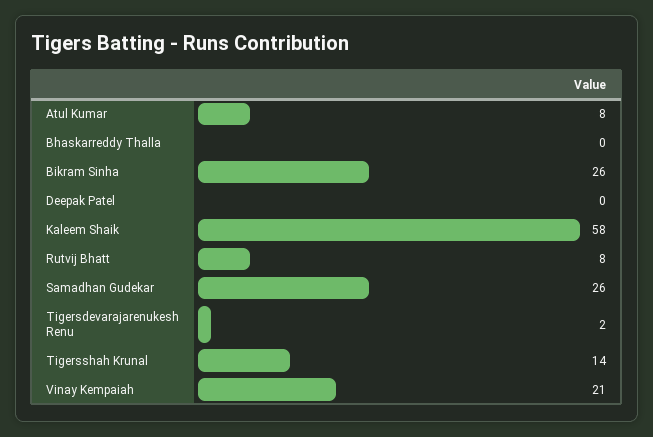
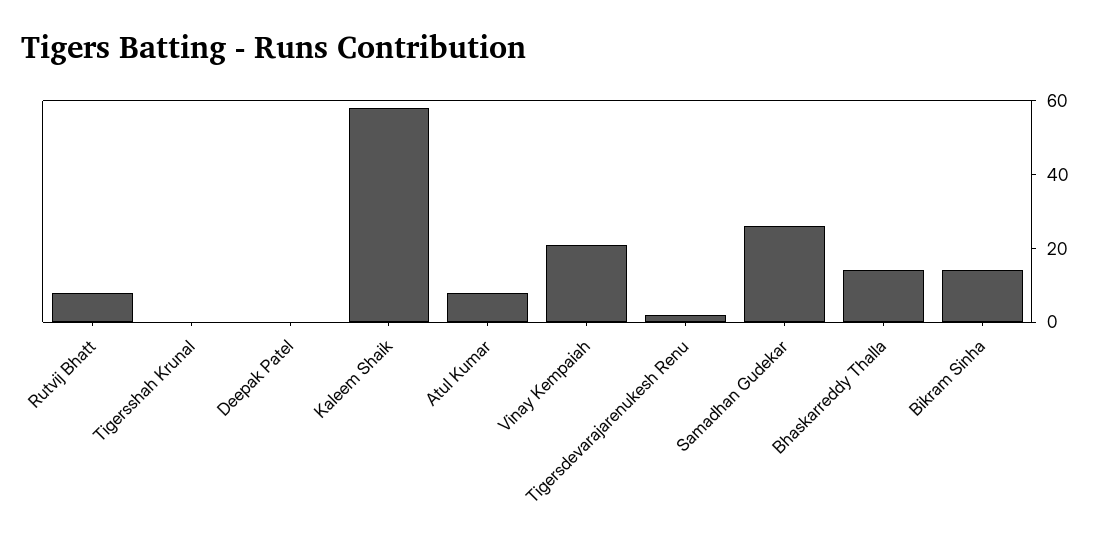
  {
    "Atul Kumar": 8,
-   "Bhaskarreddy Thalla": 0,
+   "Bhaskarreddy Thalla": 15,
-   "Bikram Sinha": 26,
+   "Bikram Sinha": 15,
    "Deepak Patel": 0,
    "Kaleem Shaik": 58,
    "Rutvij Bhatt": 8,
    "Samadhan Gudekar": 26,
    "Tigersdevarajarenukesh Renu": 2,
-   "Tigersshah Krunal": 14,
+   "Tigersshah Krunal": 0,
    "Vinay Kempaiah": 21
  }

